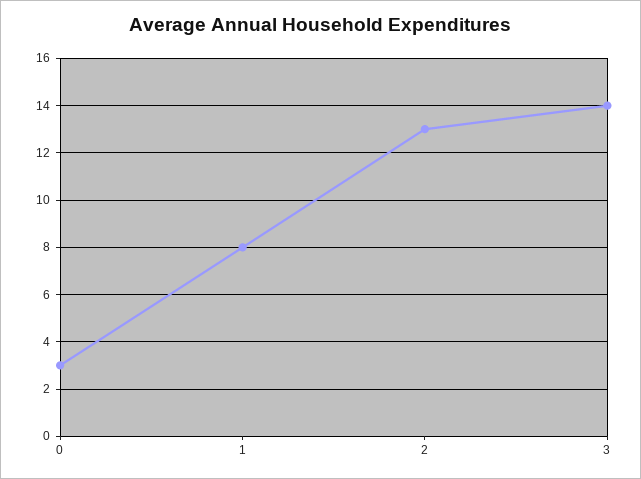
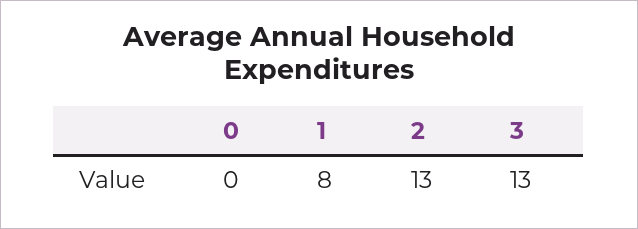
  {
-   "0": 3,
+   "0": 0,
    "1": 8,
    "2": 13,
-   "3": 14
+   "3": 13
  }

